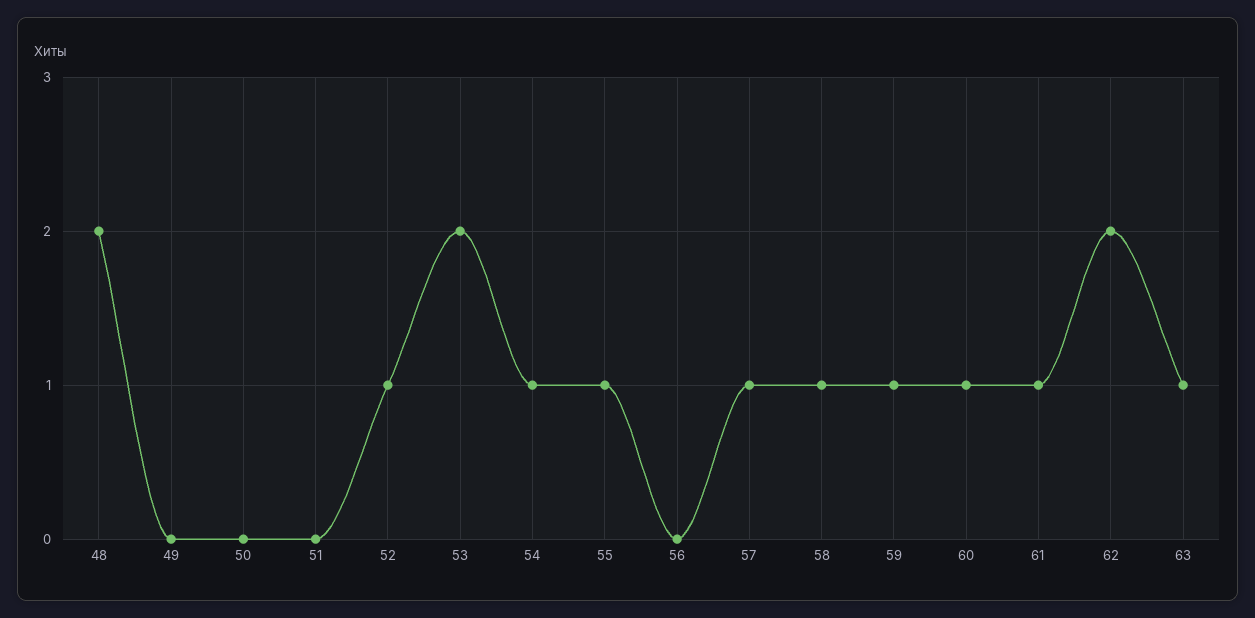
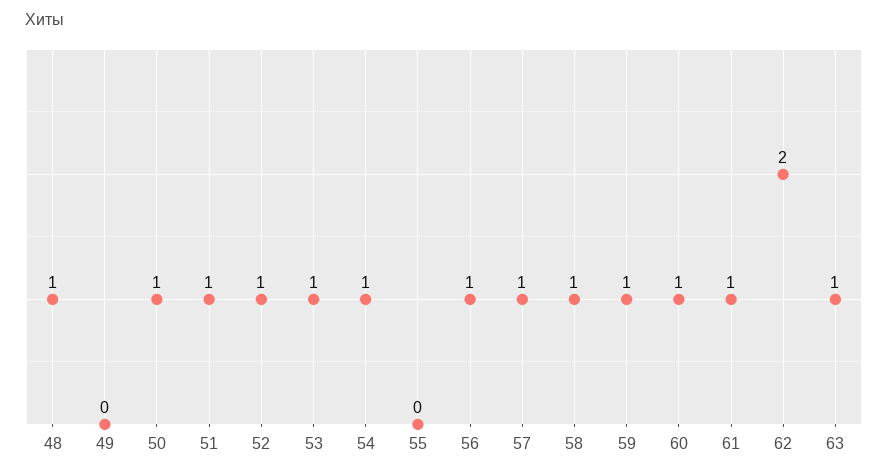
  {
-   "48": 2,
+   "48": 1,
    "49": 0,
-   "50": 0,
+   "50": 1,
-   "51": 0,
+   "51": 1,
    "52": 1,
-   "53": 2,
+   "53": 1,
    "54": 1,
-   "55": 1,
+   "55": 0,
-   "56": 0,
+   "56": 1,
    "57": 1,
    "58": 1,
    "59": 1,
    "60": 1,
    "61": 1,
    "62": 2,
    "63": 1
  }

